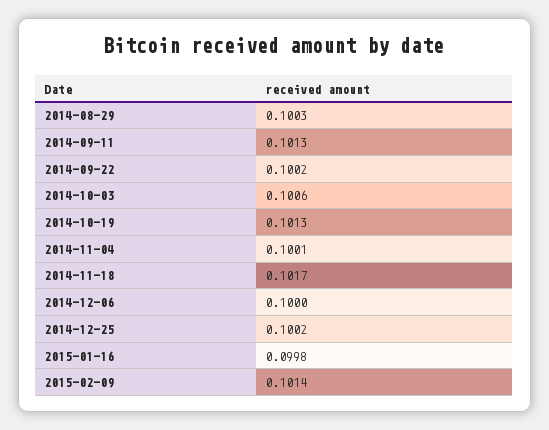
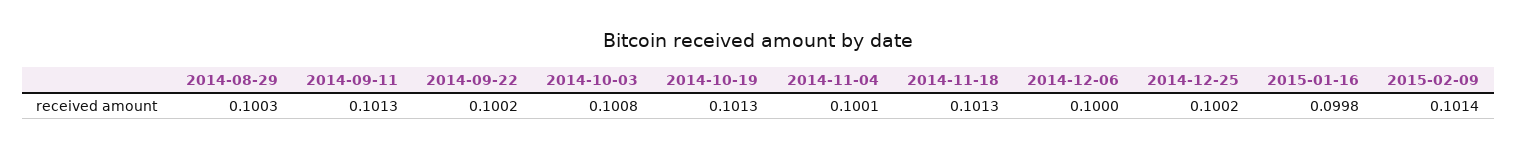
  {
    "2014-08-29": 0.1003,
    "2014-09-11": 0.1013,
    "2014-09-22": 0.1002,
-   "2014-10-03": 0.1006,
+   "2014-10-03": 0.1008,
    "2014-10-19": 0.1013,
    "2014-11-04": 0.1001,
-   "2014-11-18": 0.1017,
+   "2014-11-18": 0.1013,
    "2014-12-06": 0.1,
    "2014-12-25": 0.1002,
    "2015-01-16": 0.0998,
    "2015-02-09": 0.1014
  }

